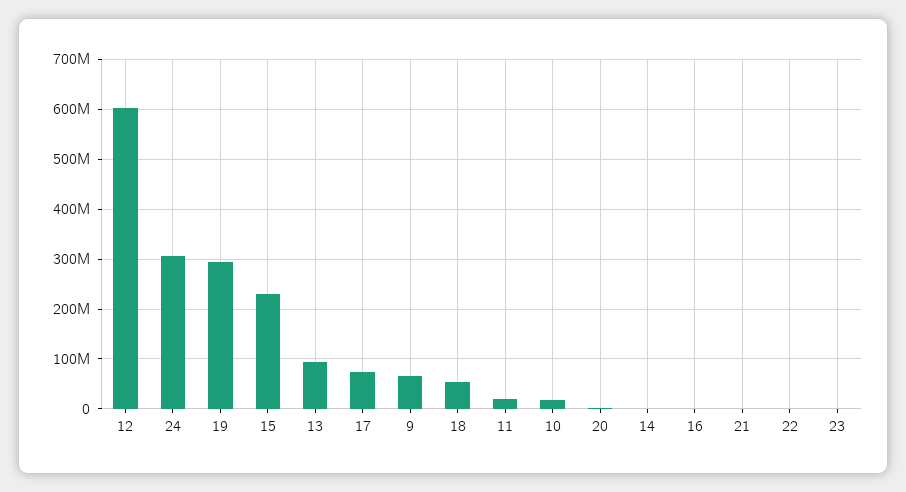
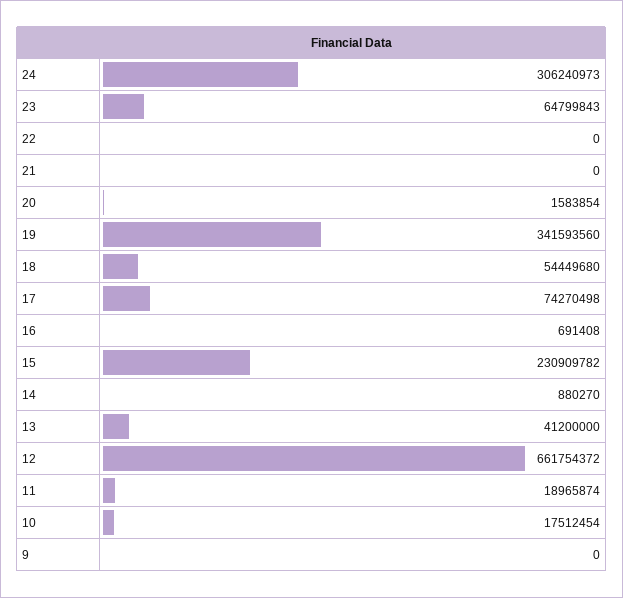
  {
-   "12": 600000000,
+   "12": 661754372,
    "24": 306240973,
-   "19": 300000000,
+   "19": 341593560,
    "15": 230909782,
-   "13": 100000000,
+   "13": 41200000,
    "17": 74270498,
-   "9": 60000000,
+   "9": 0,
    "18": 54449680,
    "11": 18965874,
    "10": 17512454,
    "20": 1583854,
    "14": 880270,
    "16": 691408,
    "21": 0,
    "22": 0,
-   "23": 0
+   "23": 64799843
  }

